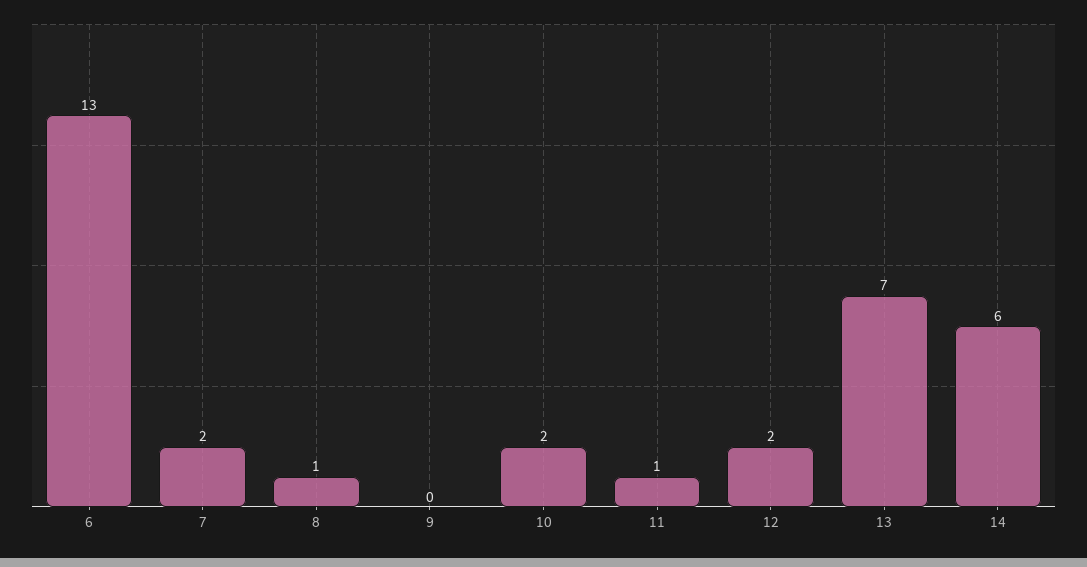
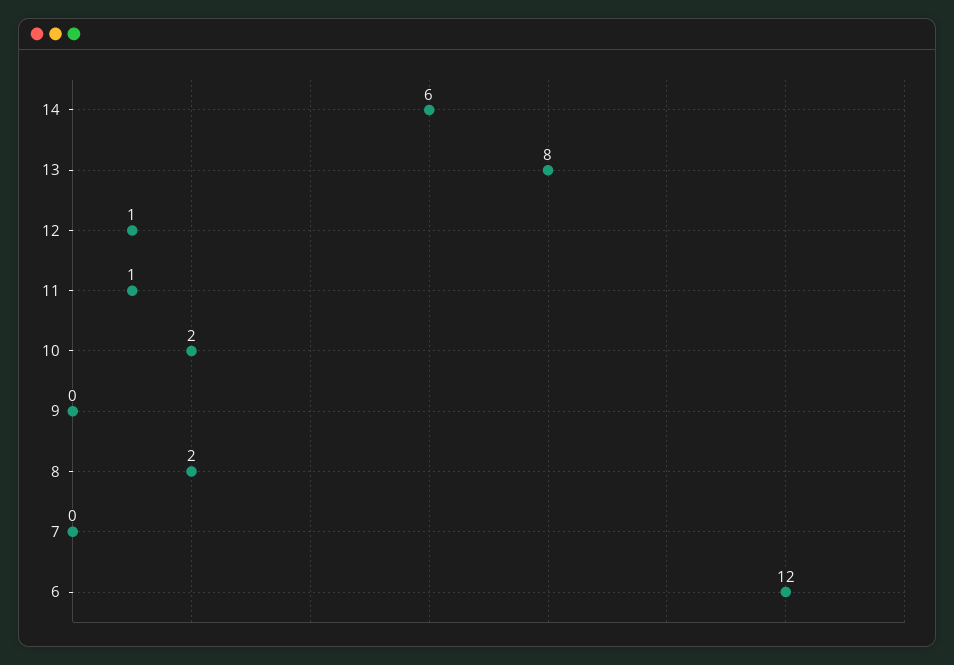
  {
-   "6": 13,
+   "6": 12,
-   "7": 2,
+   "7": 0,
-   "8": 1,
+   "8": 2,
    "9": 0,
    "10": 2,
    "11": 1,
-   "12": 2,
+   "12": 1,
-   "13": 7,
+   "13": 8,
    "14": 6
  }

